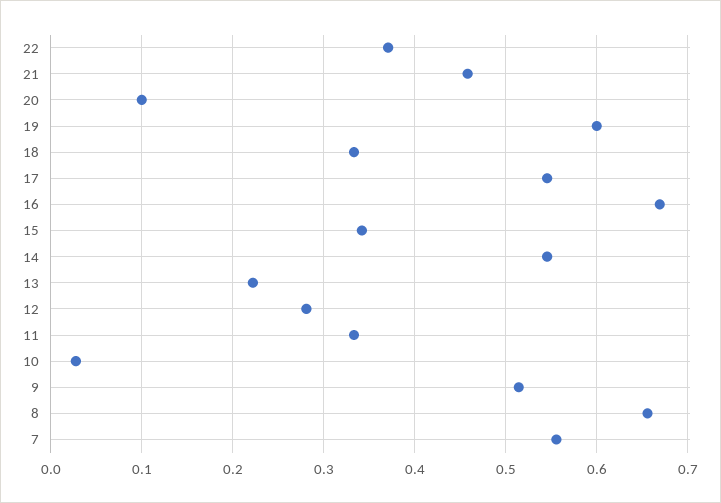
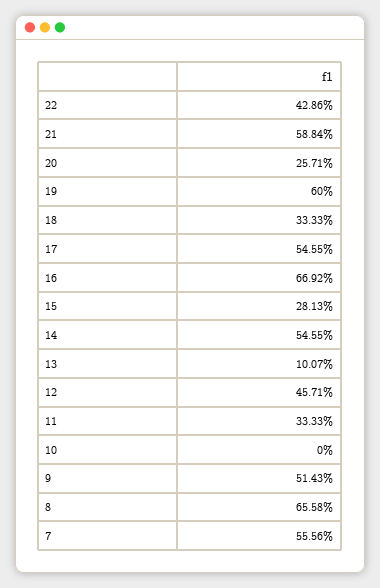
  {
-   "22": 0.37,
+   "22": 0.4286,
-   "21": 0.46,
+   "21": 0.5884,
-   "20": 0.1,
+   "20": 0.2571,
    "19": 0.6,
    "18": 0.3333,
    "17": 0.5455,
    "16": 0.6692,
-   "15": 0.34,
+   "15": 0.2813,
    "14": 0.5455,
-   "13": 0.22,
+   "13": 0.1007,
-   "12": 0.28,
+   "12": 0.4571,
    "11": 0.3333,
-   "10": 0.03,
+   "10": 0,
    "9": 0.5143,
    "8": 0.6558,
    "7": 0.5556
  }

